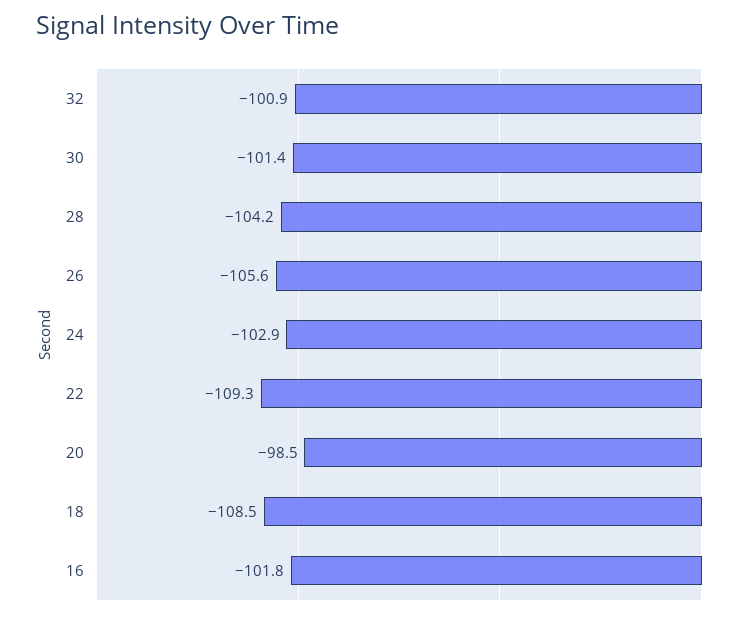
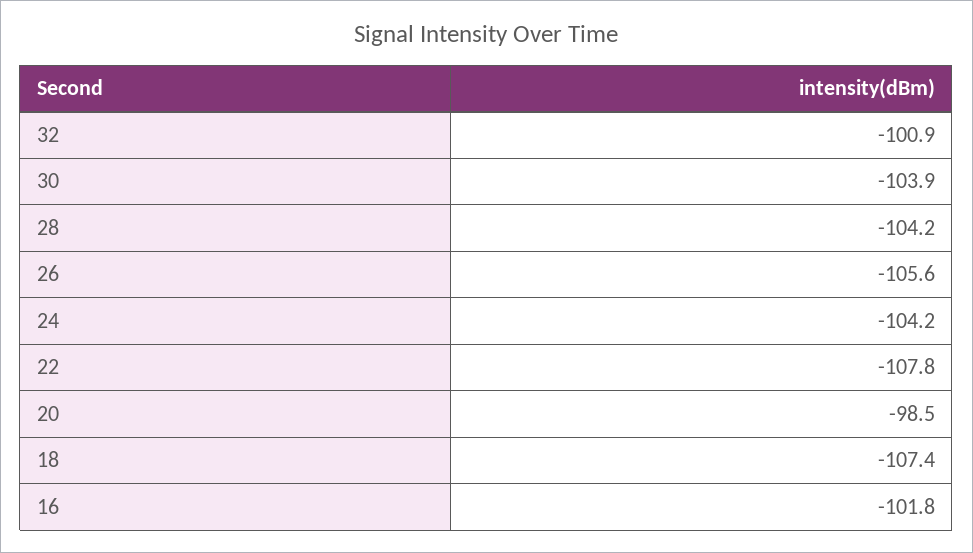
  {
    "32": -100.9,
-   "30": -101.4,
+   "30": -103.9,
    "28": -104.2,
    "26": -105.6,
-   "24": -102.9,
+   "24": -104.2,
-   "22": -109.3,
+   "22": -107.8,
    "20": -98.5,
-   "18": -108.5,
+   "18": -107.4,
    "16": -101.8
  }

